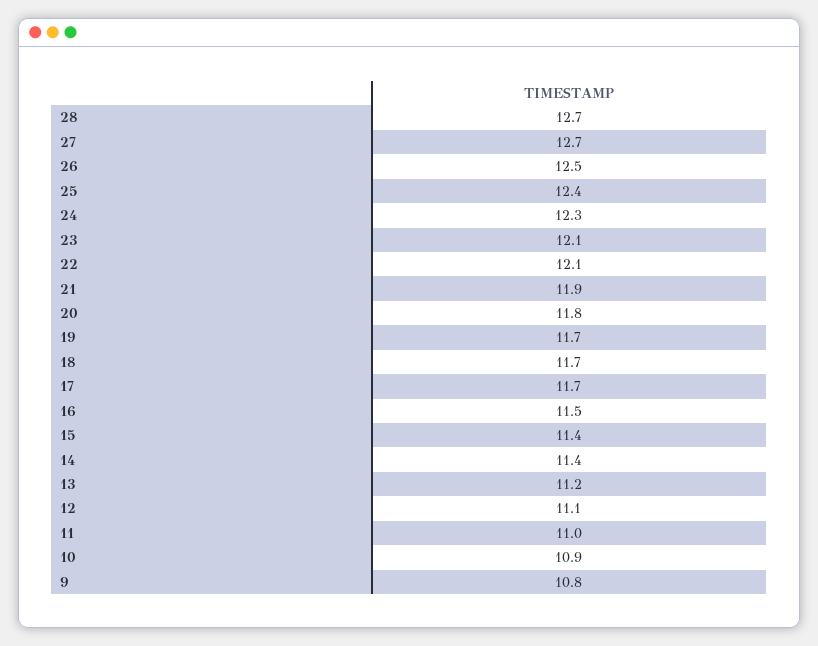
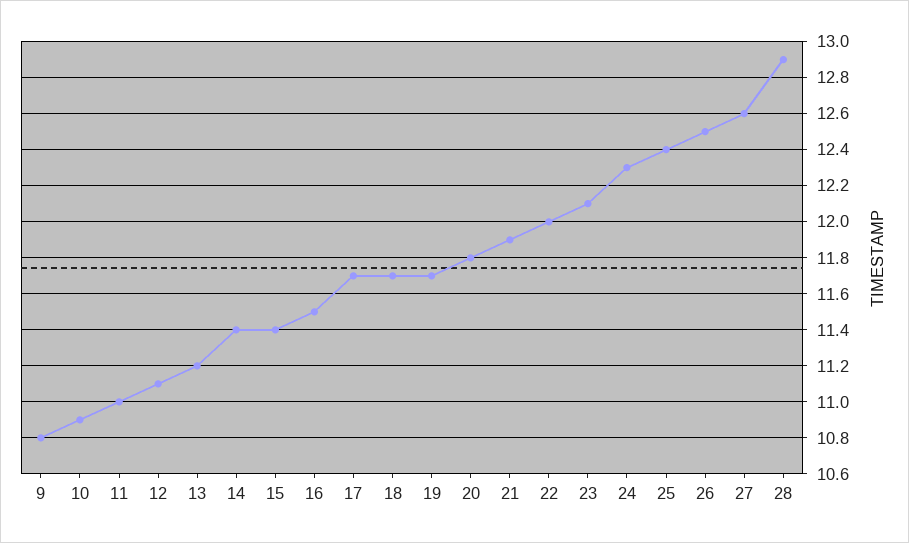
  {
-   "28": 12.7,
+   "28": 12.9,
-   "27": 12.7,
+   "27": 12.6,
    "26": 12.5,
    "25": 12.4,
    "24": 12.3,
    "23": 12.1,
-   "22": 12.1,
+   "22": 12,
    "21": 11.9,
    "20": 11.8,
    "19": 11.7,
    "18": 11.7,
    "17": 11.7,
    "16": 11.5,
    "15": 11.4,
    "14": 11.4,
    "13": 11.2,
    "12": 11.1,
    "11": 11,
    "10": 10.9,
    "9": 10.8
  }

